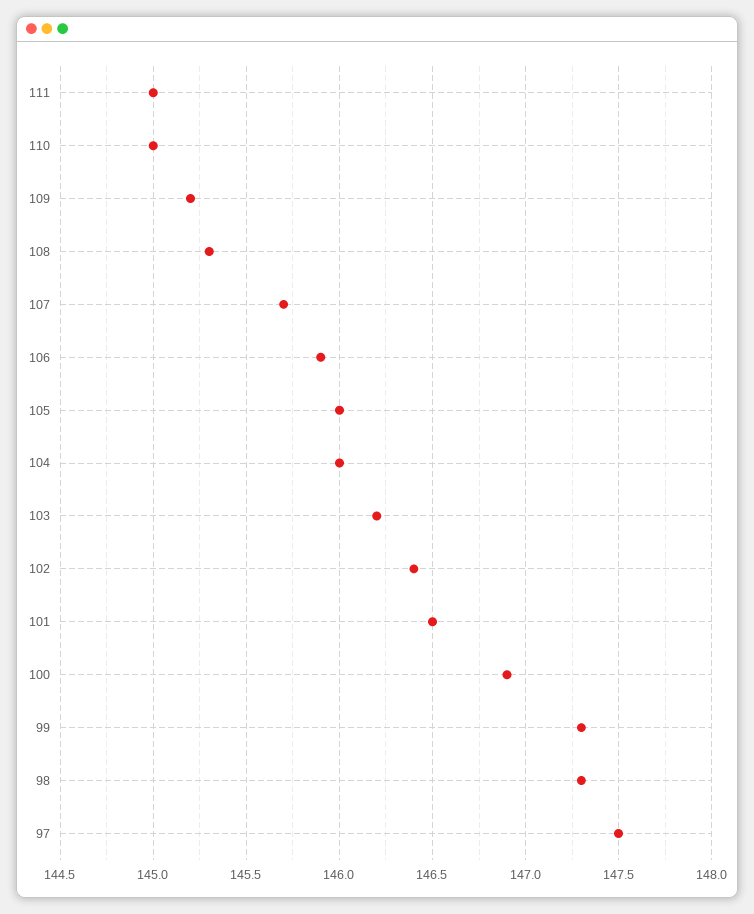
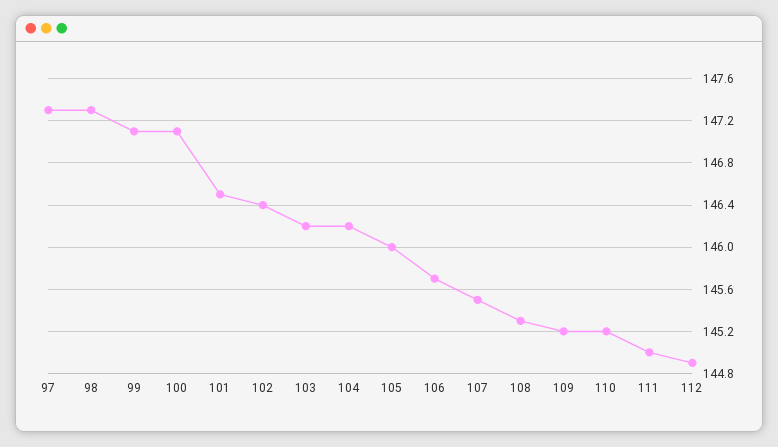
  {
    "111": 145,
-   "110": 145,
+   "110": 145.2,
    "109": 145.2,
    "108": 145.3,
-   "107": 145.7,
+   "107": 145.5,
-   "106": 145.9,
+   "106": 145.7,
    "105": 146,
-   "104": 146,
+   "104": 146.2,
    "103": 146.2,
    "102": 146.4,
    "101": 146.5,
-   "100": 146.9,
+   "100": 147.1,
-   "99": 147.3,
+   "99": 147.1,
    "98": 147.3,
-   "97": 147.5
+   "97": 147.3,
+   "112": 144.9
  }

